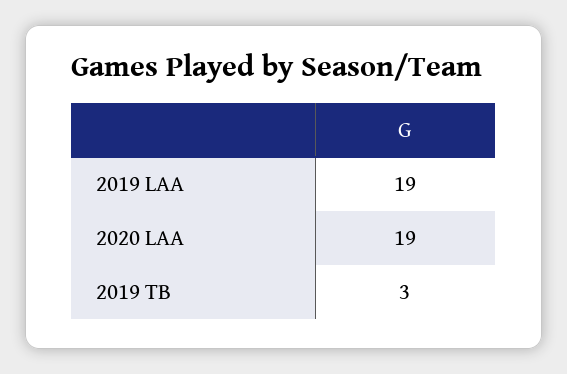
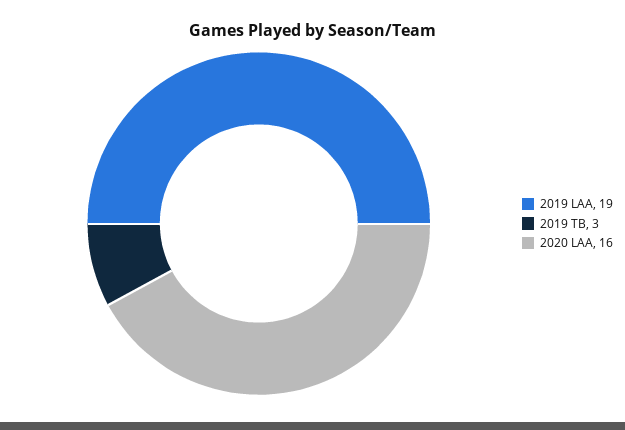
  {
    "2019 LAA": 19,
-   "2020 LAA": 19,
+   "2020 LAA": 16,
    "2019 TB": 3
  }

